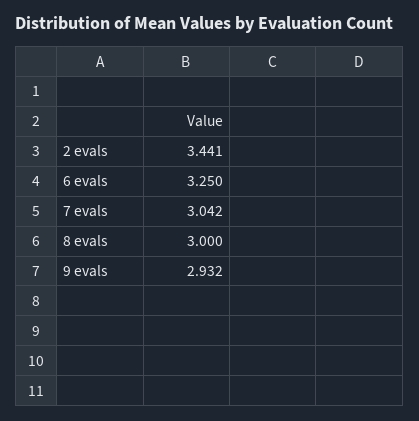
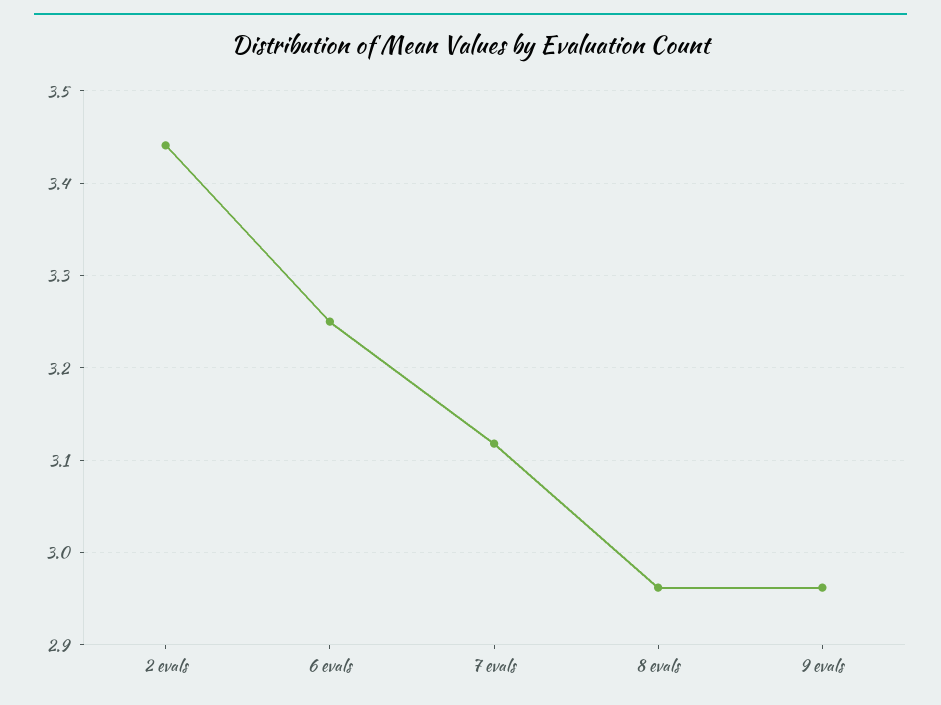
  {
    "2 evals": 3.441,
    "6 evals": 3.25,
-   "7 evals": 3.042,
+   "7 evals": 3.12,
-   "8 evals": 3,
+   "8 evals": 2.96,
-   "9 evals": 2.932
+   "9 evals": 2.96
  }

